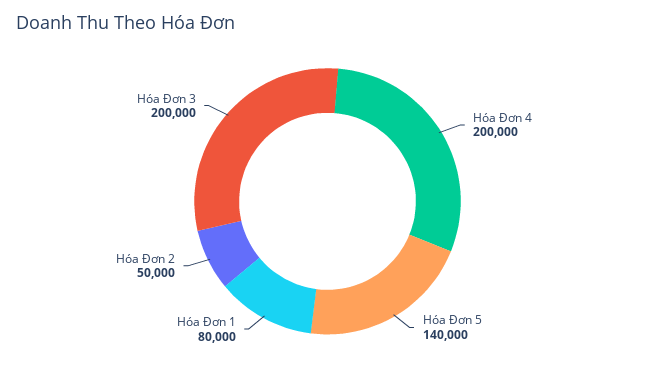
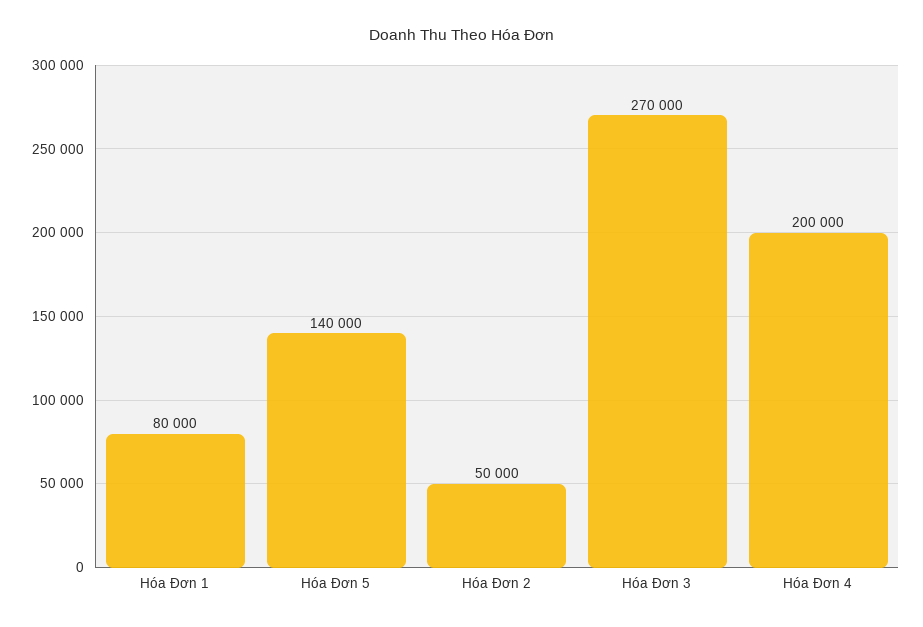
  {
    "Hóa Đơn 4": 200000,
    "Hóa Đơn 5": 140000,
    "Hóa Đơn 1": 80000,
    "Hóa Đơn 2": 50000,
-   "Hóa Đơn 3": 200000
+   "Hóa Đơn 3": 270000
  }

